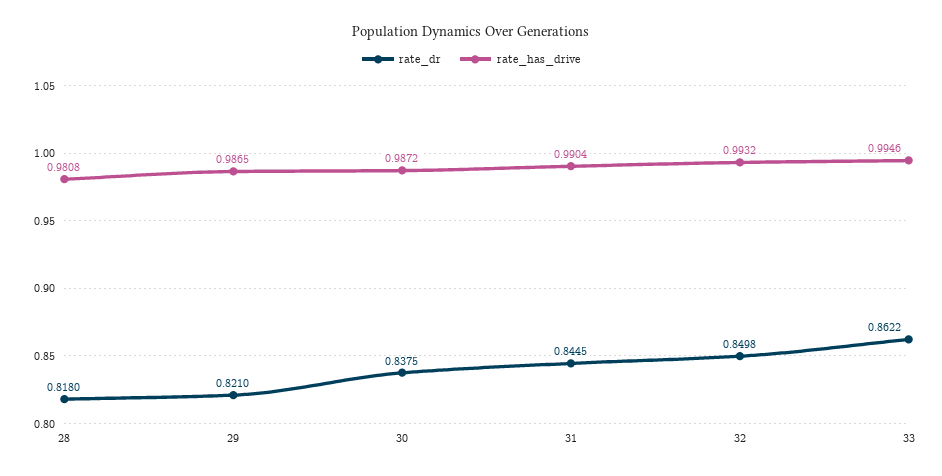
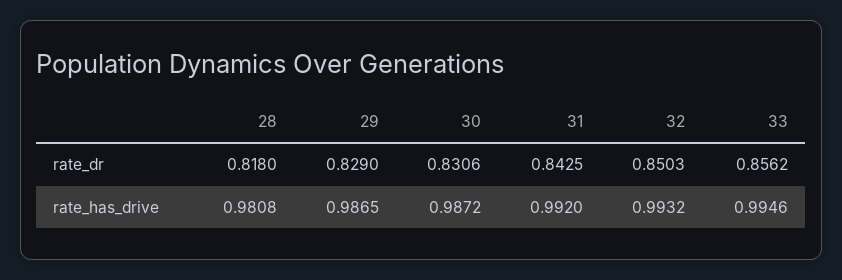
  {
    "rate_dr": {
      "28": 0.818,
-     "29": 0.821,
+     "29": 0.829,
-     "30": 0.8375,
+     "30": 0.8306,
-     "31": 0.8445,
+     "31": 0.8425,
-     "32": 0.8498,
+     "32": 0.8503,
-     "33": 0.8622
+     "33": 0.8562
    },
    "rate_has_drive": {
      "28": 0.9808,
      "29": 0.9865,
      "30": 0.9872,
-     "31": 0.9904,
+     "31": 0.992,
      "32": 0.9932,
      "33": 0.9946
    }
  }

